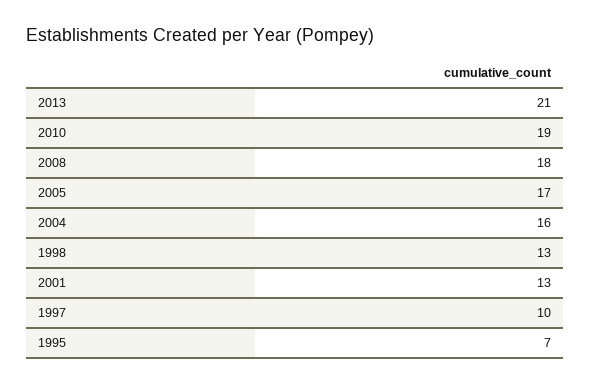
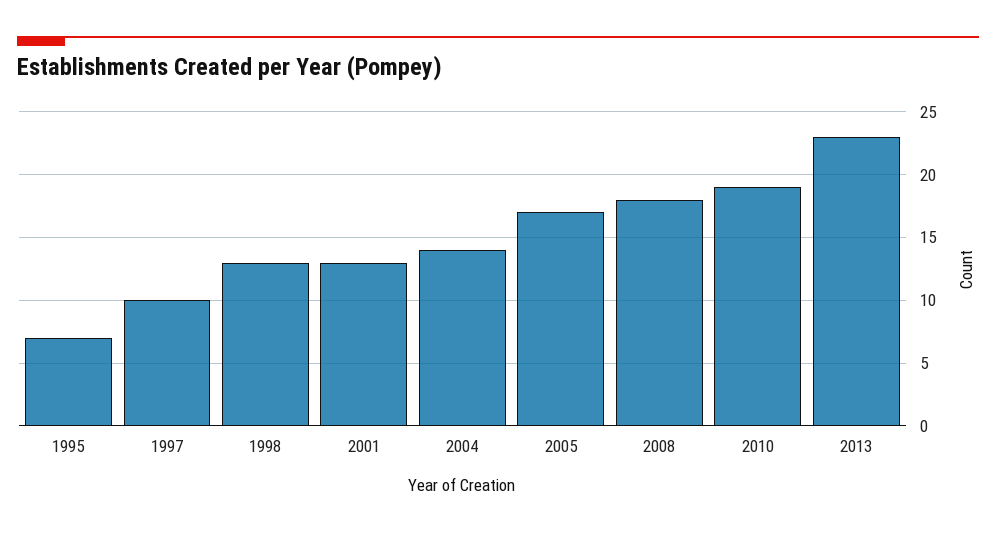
  {
-   "2013": 21,
+   "2013": 23,
    "2010": 19,
    "2008": 18,
    "2005": 17,
-   "2004": 16,
+   "2004": 14,
    "1998": 13,
    "2001": 13,
    "1997": 10,
    "1995": 7
  }

